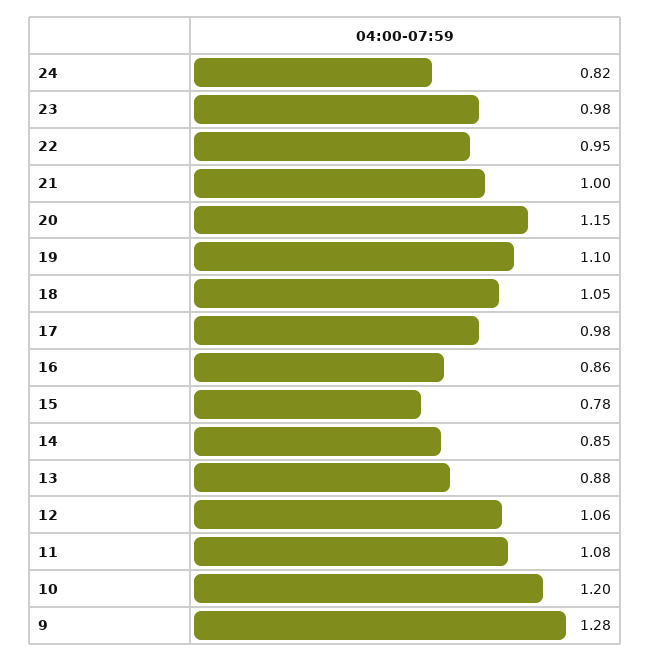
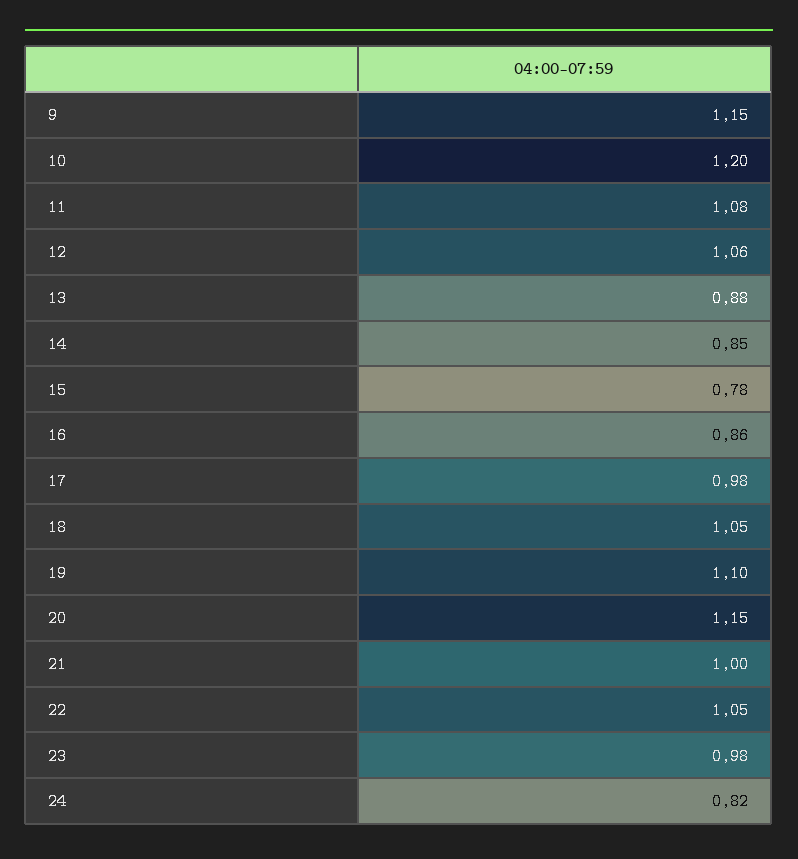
  {
    "24": 0.82,
    "23": 0.98,
-   "22": 0.95,
+   "22": 1.05,
    "21": 1,
    "20": 1.15,
    "19": 1.1,
    "18": 1.05,
    "17": 0.98,
    "16": 0.86,
    "15": 0.78,
    "14": 0.85,
    "13": 0.88,
    "12": 1.06,
    "11": 1.08,
    "10": 1.2,
-   "9": 1.28
+   "9": 1.15
  }

